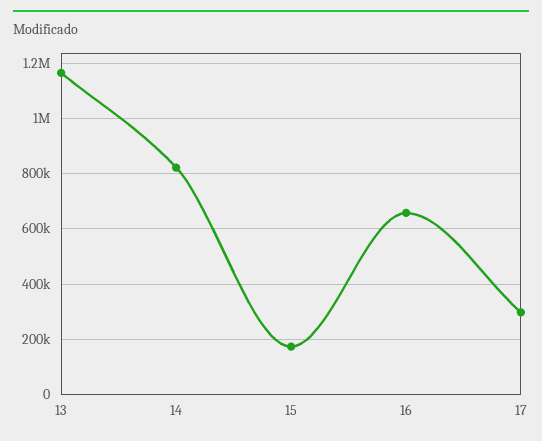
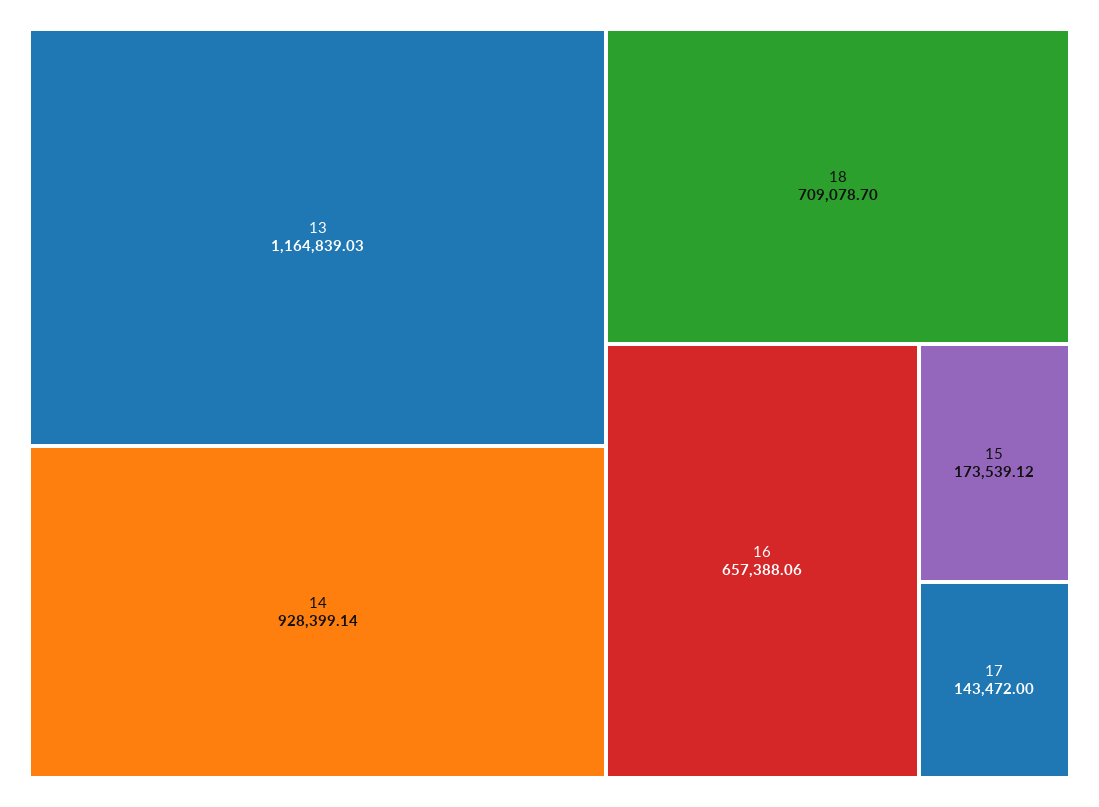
  {
    "13": 1164839.03,
-   "14": 825000,
+   "14": 928399.14,
    "15": 173539.12,
    "16": 657388.06,
-   "17": 300000
+   "17": 143472,
+   "18": 709078.7
  }

